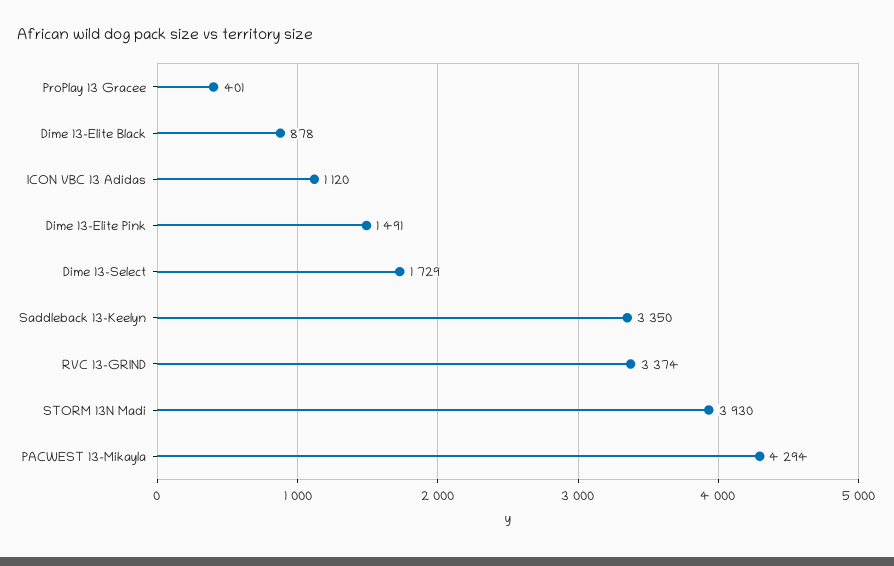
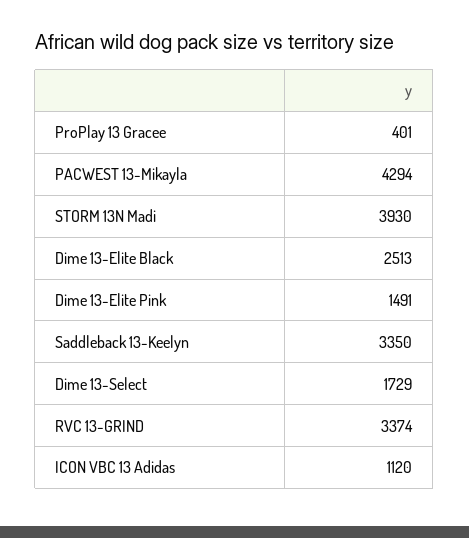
  {
    "ProPlay 13 Gracee": 401,
-   "Dime 13-Elite Black": 878,
+   "Dime 13-Elite Black": 2513,
    "ICON VBC 13 Adidas": 1120,
    "Dime 13-Elite Pink": 1491,
    "Dime 13-Select": 1729,
    "Saddleback 13-Keelyn": 3350,
    "RVC 13-GRIND": 3374,
    "STORM 13N Madi": 3930,
    "PACWEST 13-Mikayla": 4294
  }

